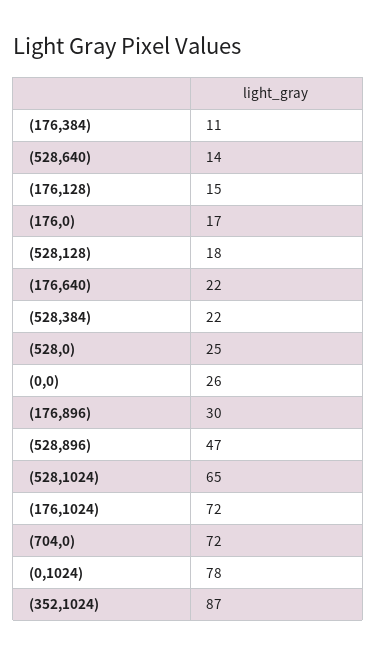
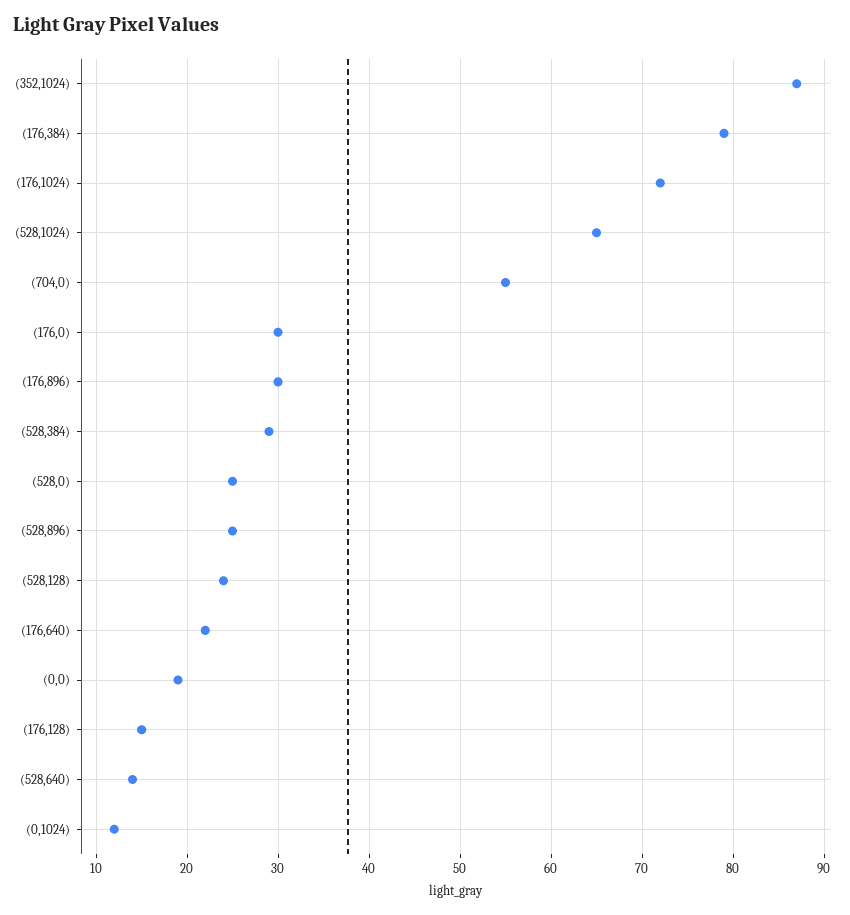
  {
-   "(176,384)": 11,
+   "(176,384)": 79,
    "(528,640)": 14,
    "(176,128)": 15,
-   "(176,0)": 17,
+   "(176,0)": 30,
-   "(528,128)": 18,
+   "(528,128)": 24,
    "(176,640)": 22,
-   "(528,384)": 22,
+   "(528,384)": 29,
    "(528,0)": 25,
-   "(0,0)": 26,
+   "(0,0)": 19,
    "(176,896)": 30,
-   "(528,896)": 47,
+   "(528,896)": 25,
    "(528,1024)": 65,
    "(176,1024)": 72,
-   "(704,0)": 72,
+   "(704,0)": 55,
-   "(0,1024)": 78,
+   "(0,1024)": 12,
    "(352,1024)": 87
  }

